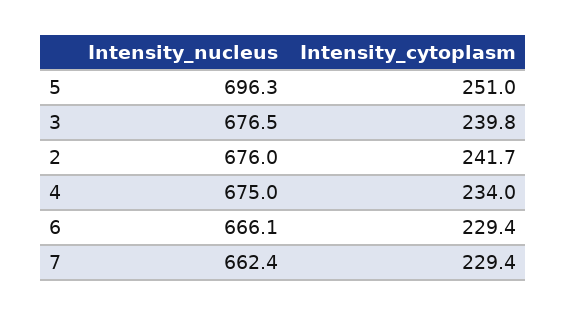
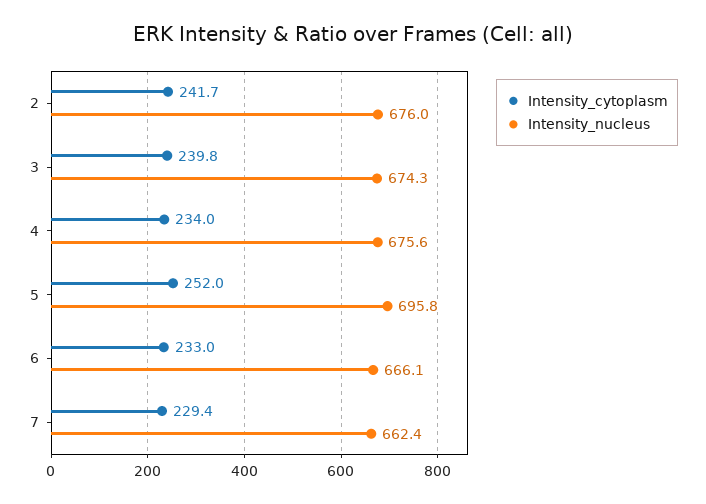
  {
    "Intensity_nucleus": {
-     "5": 696.3,
+     "5": 695.8,
-     "3": 676.5,
+     "3": 674.3,
      "2": 676,
-     "4": 675,
+     "4": 675.6,
      "6": 666.1,
      "7": 662.4
    },
    "Intensity_cytoplasm": {
-     "5": 251,
+     "5": 252,
      "3": 239.8,
      "2": 241.7,
      "4": 234,
-     "6": 229.4,
+     "6": 233,
      "7": 229.4
    }
  }

